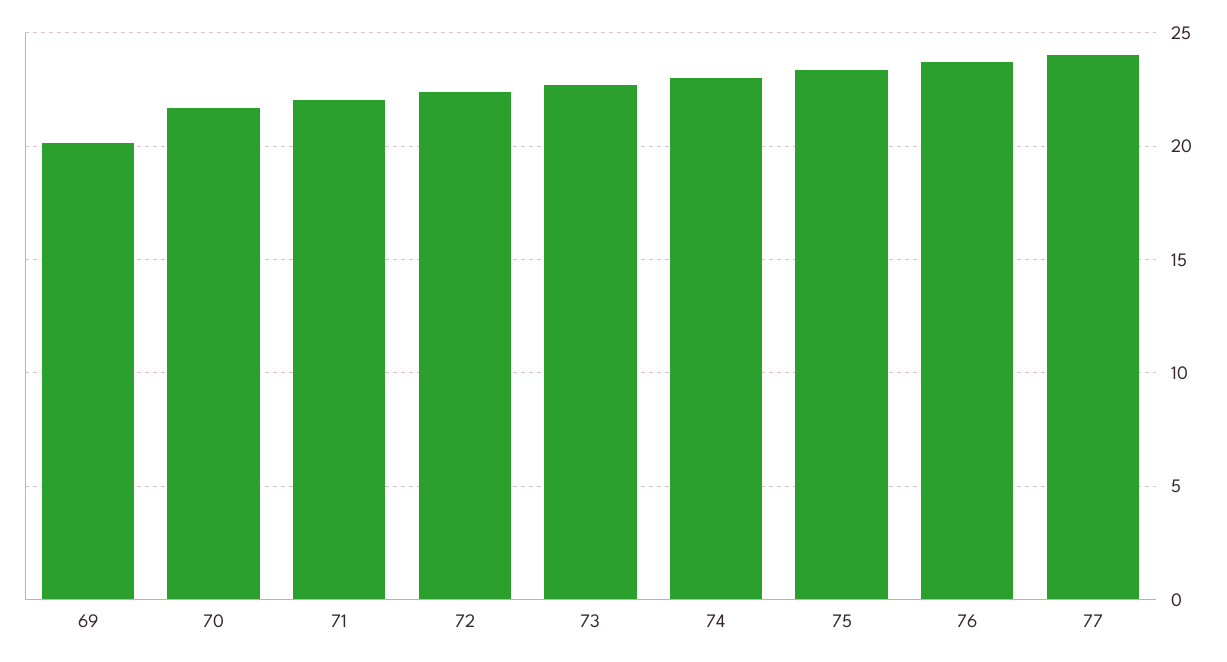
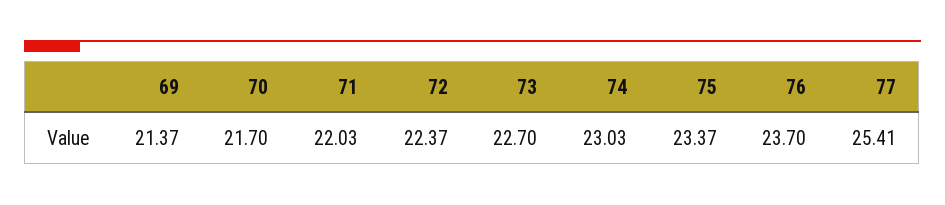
  {
-   "69": 20,
+   "69": 21.37,
    "70": 21.7,
    "71": 22.03,
    "72": 22.37,
    "73": 22.7,
    "74": 23.03,
    "75": 23.37,
    "76": 23.7,
-   "77": 24
+   "77": 25.41
  }

